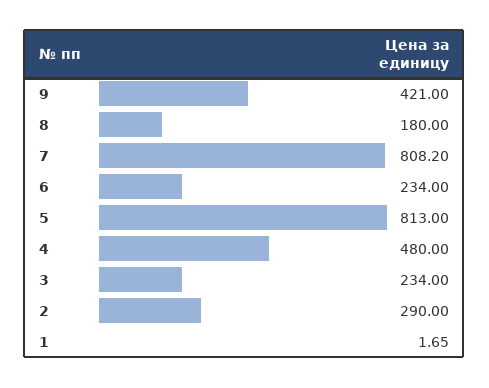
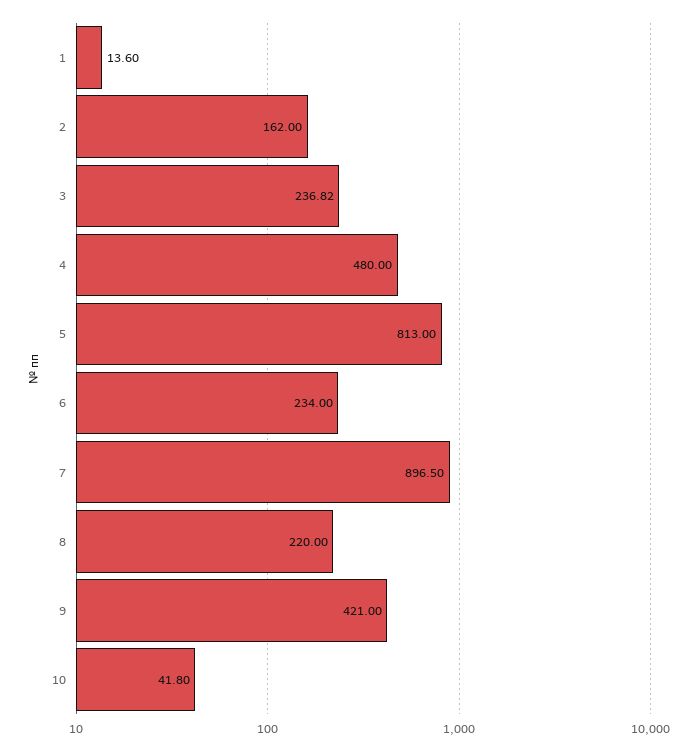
  {
    "9": 421,
-   "8": 180,
+   "8": 220,
-   "7": 808.2,
+   "7": 896.5,
    "6": 234,
    "5": 813,
    "4": 480,
-   "3": 234,
+   "3": 236.82,
-   "2": 290,
+   "2": 162,
-   "1": 1.65
+   "1": 13.6,
+   "10": 41.8
  }

